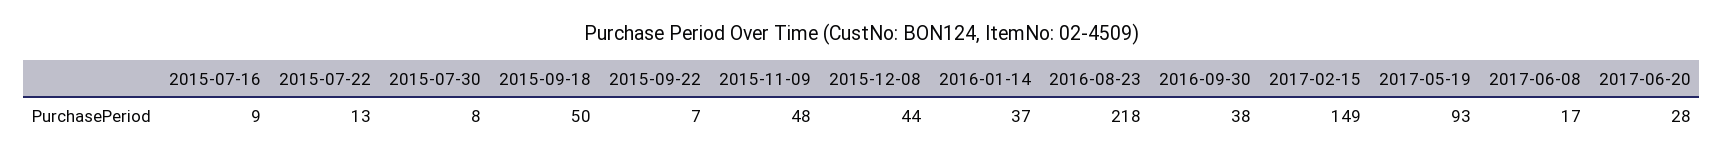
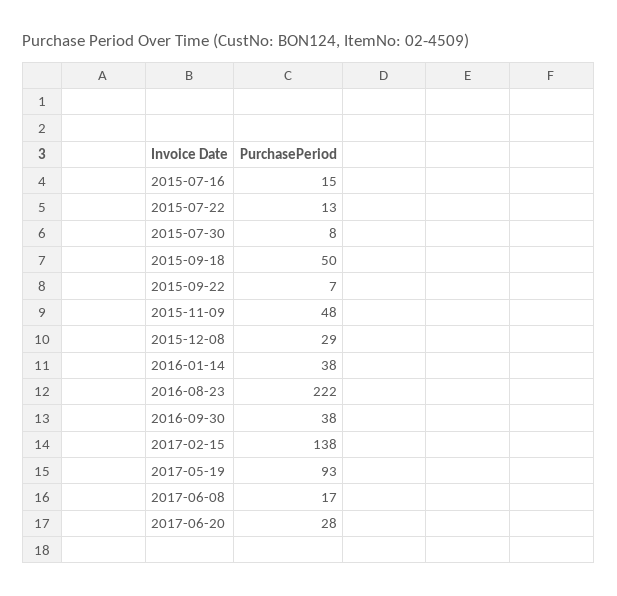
  {
-   "2015-07-16": 9,
+   "2015-07-16": 15,
    "2015-07-22": 13,
    "2015-07-30": 8,
    "2015-09-18": 50,
    "2015-09-22": 7,
    "2015-11-09": 48,
-   "2015-12-08": 44,
+   "2015-12-08": 29,
-   "2016-01-14": 37,
+   "2016-01-14": 38,
-   "2016-08-23": 218,
+   "2016-08-23": 222,
    "2016-09-30": 38,
-   "2017-02-15": 149,
+   "2017-02-15": 138,
    "2017-05-19": 93,
    "2017-06-08": 17,
    "2017-06-20": 28
  }

